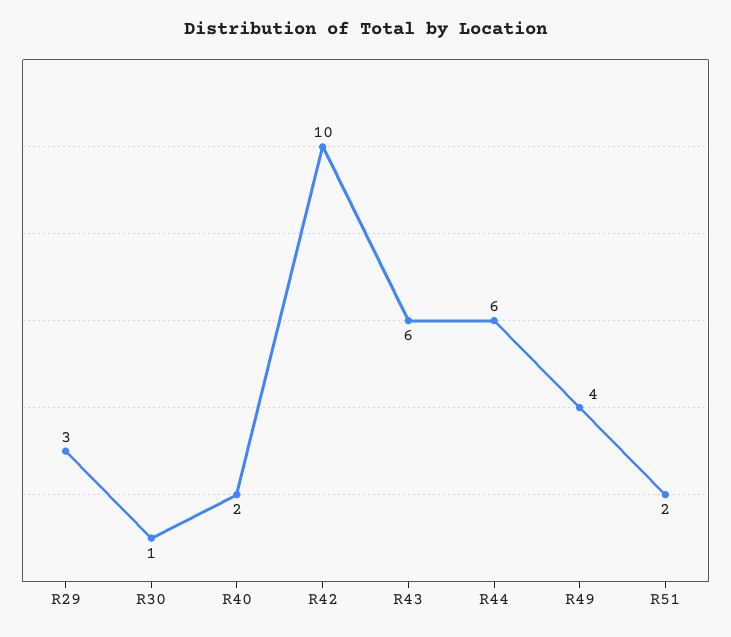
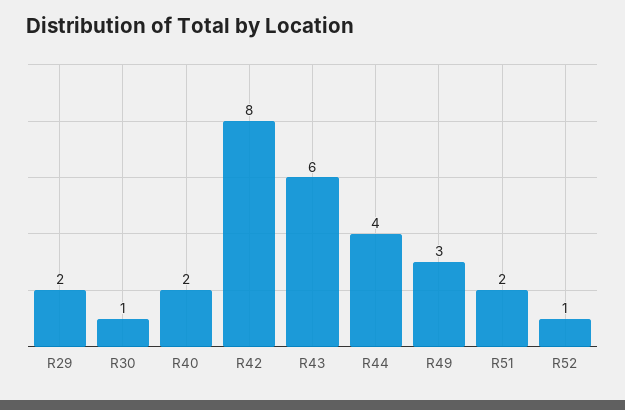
  {
-   "R29": 3,
+   "R29": 2,
    "R30": 1,
    "R40": 2,
-   "R42": 10,
+   "R42": 8,
    "R43": 6,
-   "R44": 6,
+   "R44": 4,
-   "R49": 4,
+   "R49": 3,
-   "R51": 2
+   "R51": 2,
+   "R52": 1
  }

